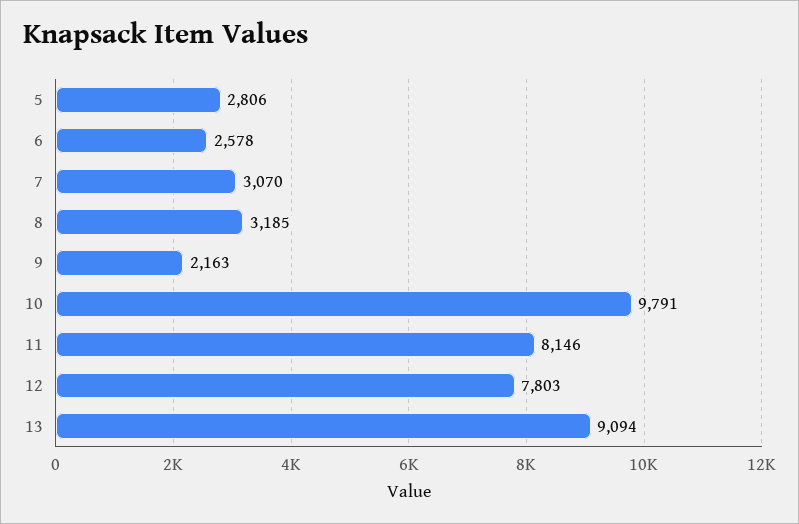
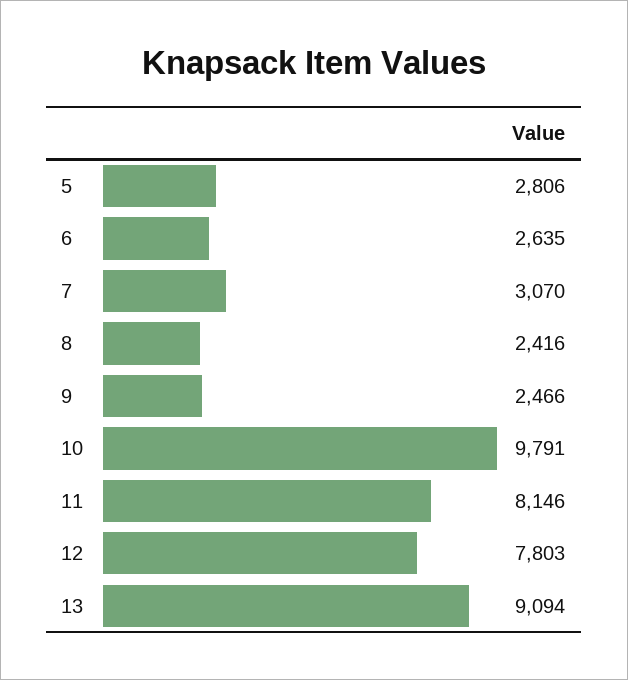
  {
    "5": 2806,
-   "6": 2578,
+   "6": 2635,
    "7": 3070,
-   "8": 3185,
+   "8": 2416,
-   "9": 2163,
+   "9": 2466,
    "10": 9791,
    "11": 8146,
    "12": 7803,
    "13": 9094
  }

